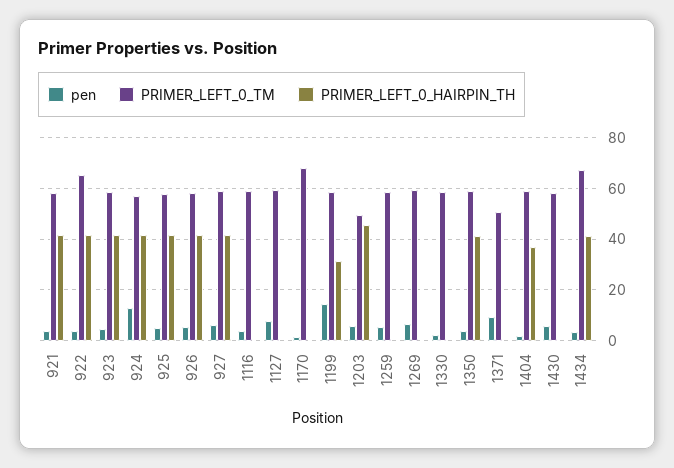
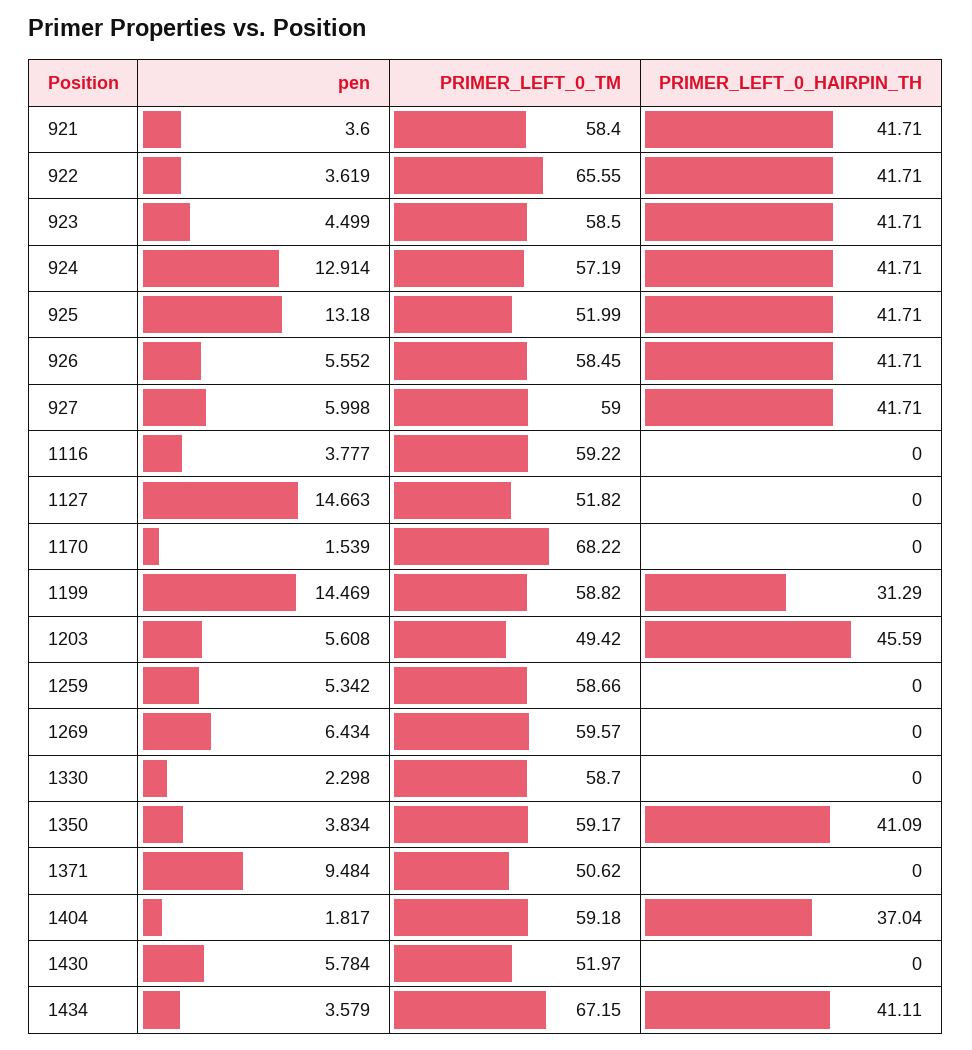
  {
    "pen": {
      "921": 3.6,
      "922": 3.619,
      "923": 4.499,
      "924": 12.914,
-     "925": 5,
+     "925": 13.18,
      "926": 5.552,
      "927": 5.998,
      "1116": 3.777,
-     "1127": 7.5,
+     "1127": 14.663,
      "1170": 1.539,
      "1199": 14.469,
      "1203": 5.608,
      "1259": 5.342,
      "1269": 6.434,
      "1330": 2.298,
      "1350": 3.834,
      "1371": 9.484,
      "1404": 1.817,
      "1430": 5.784,
      "1434": 3.579
    },
    "PRIMER_LEFT_0_TM": {
      "921": 58.4,
      "922": 65.55,
      "923": 58.5,
      "924": 57.19,
-     "925": 57.5,
+     "925": 51.99,
      "926": 58.45,
      "927": 59,
      "1116": 59.22,
-     "1127": 60,
+     "1127": 51.82,
      "1170": 68.22,
      "1199": 58.82,
      "1203": 49.42,
      "1259": 58.66,
      "1269": 59.57,
      "1330": 58.7,
      "1350": 59.17,
      "1371": 50.62,
      "1404": 59.18,
-     "1430": 57.5,
+     "1430": 51.97,
      "1434": 67.15
    },
    "PRIMER_LEFT_0_HAIRPIN_TH": {
      "921": 41.71,
      "922": 41.71,
      "923": 41.71,
      "924": 41.71,
      "925": 41.71,
      "926": 41.71,
      "927": 41.71,
      "1116": 0,
      "1127": 0,
      "1170": 0,
      "1199": 31.29,
      "1203": 45.59,
      "1259": 0,
      "1269": 0,
      "1330": 0,
      "1350": 41.09,
      "1371": 0,
      "1404": 37.04,
      "1430": 0,
      "1434": 41.11
    }
  }

